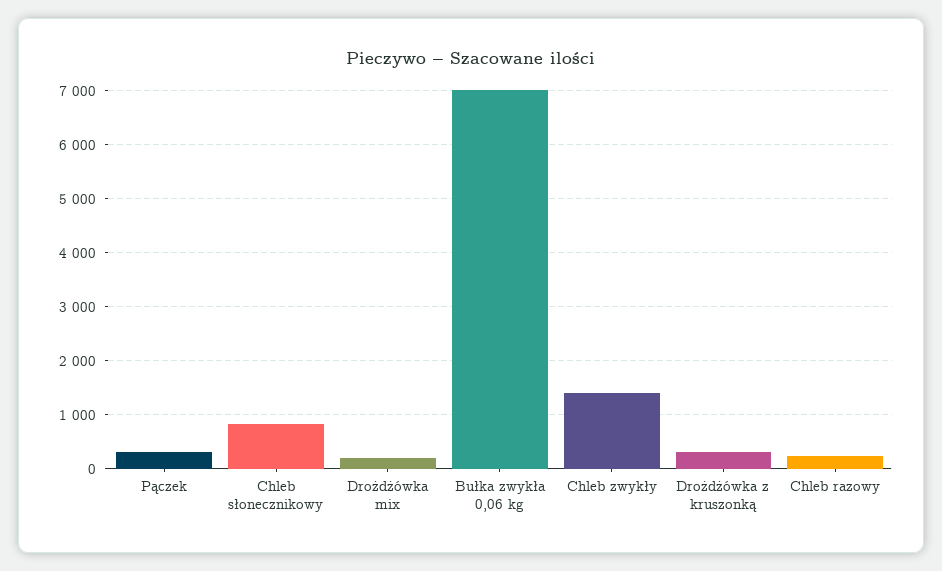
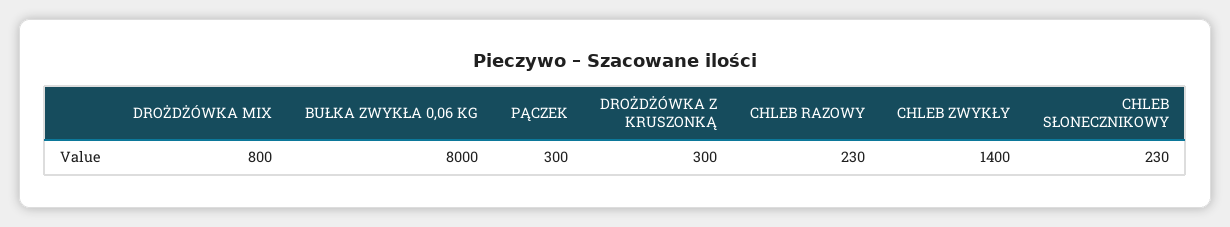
  {
    "Pączek": 300,
-   "Chleb słonecznikowy": 800,
+   "Chleb słonecznikowy": 230,
-   "Drożdżówka mix": 200,
+   "Drożdżówka mix": 800,
-   "Bułka zwykła 0,06 kg": 7000,
+   "Bułka zwykła 0,06 kg": 8000,
    "Chleb zwykły": 1400,
    "Drożdżówka z kruszonką": 300,
    "Chleb razowy": 230
  }

